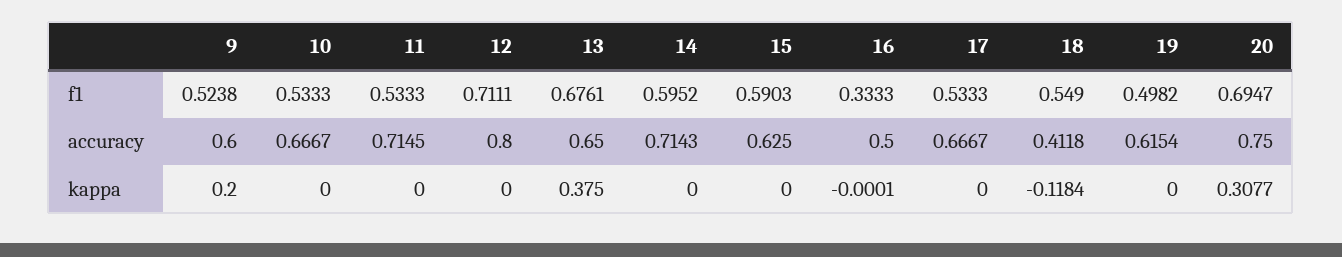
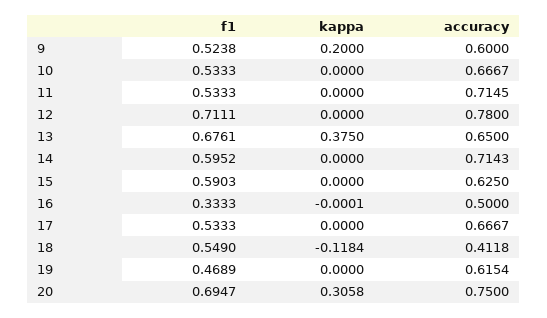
  {
    "9": {
      "f1": 0.5238,
      "accuracy": 0.6,
      "kappa": 0.2
    },
    "10": {
      "f1": 0.5333,
      "accuracy": 0.6667,
      "kappa": 0
    },
    "11": {
      "f1": 0.5333,
      "accuracy": 0.7145,
      "kappa": 0
    },
    "12": {
      "f1": 0.7111,
-     "accuracy": 0.8,
+     "accuracy": 0.78,
      "kappa": 0
    },
    "13": {
      "f1": 0.6761,
      "accuracy": 0.65,
      "kappa": 0.375
    },
    "14": {
      "f1": 0.5952,
      "accuracy": 0.7143,
      "kappa": 0
    },
    "15": {
      "f1": 0.5903,
      "accuracy": 0.625,
      "kappa": 0
    },
    "16": {
      "f1": 0.3333,
      "accuracy": 0.5,
      "kappa": -0.0001
    },
    "17": {
      "f1": 0.5333,
      "accuracy": 0.6667,
      "kappa": 0
    },
    "18": {
      "f1": 0.549,
      "accuracy": 0.4118,
      "kappa": -0.1184
    },
    "19": {
-     "f1": 0.4982,
+     "f1": 0.4689,
      "accuracy": 0.6154,
      "kappa": 0
    },
    "20": {
      "f1": 0.6947,
      "accuracy": 0.75,
-     "kappa": 0.3077
+     "kappa": 0.3058
    }
  }

